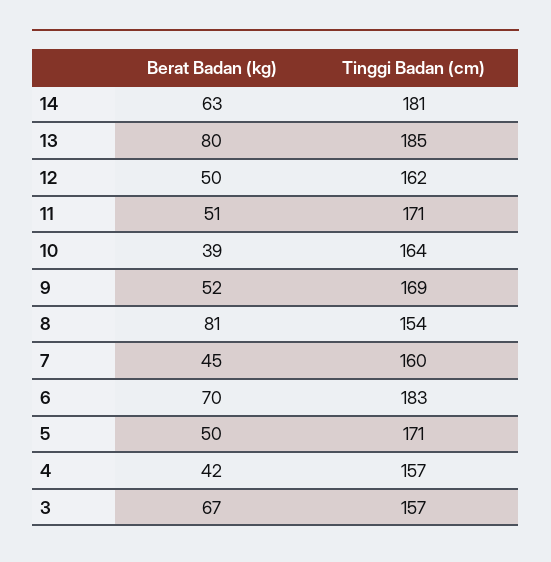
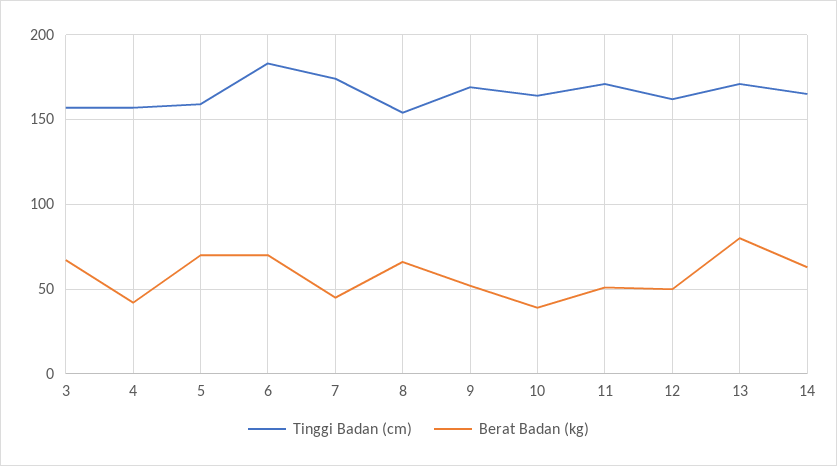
  {
    "Berat Badan (kg)": {
      "14": 63,
      "13": 80,
      "12": 50,
      "11": 51,
      "10": 39,
      "9": 52,
-     "8": 81,
+     "8": 65,
      "7": 45,
      "6": 70,
-     "5": 50,
+     "5": 70,
      "4": 42,
      "3": 67
    },
    "Tinggi Badan (cm)": {
-     "14": 181,
+     "14": 165,
-     "13": 185,
+     "13": 170,
      "12": 162,
      "11": 171,
      "10": 164,
      "9": 169,
      "8": 154,
-     "7": 160,
+     "7": 175,
      "6": 183,
-     "5": 171,
+     "5": 160,
      "4": 157,
      "3": 157
    }
  }

